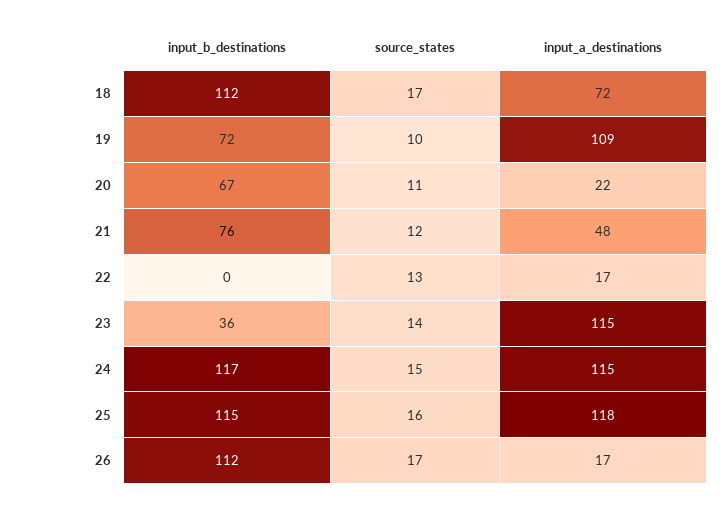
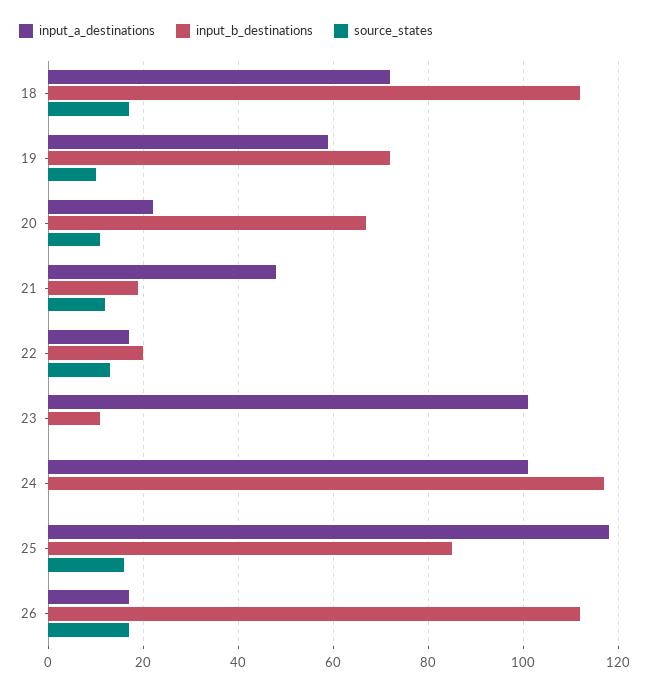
  {
    "input_b_destinations": {
      "18": 112,
      "19": 72,
      "20": 67,
-     "21": 76,
+     "21": 20,
-     "22": 0,
+     "22": 20,
-     "23": 36,
+     "23": 10,
      "24": 117,
-     "25": 115,
+     "25": 85,
      "26": 112
    },
    "source_states": {
      "18": 17,
      "19": 10,
      "20": 11,
      "21": 12,
      "22": 13,
-     "23": 14,
+     "23": 0,
-     "24": 15,
+     "24": 0,
      "25": 16,
      "26": 17
    },
    "input_a_destinations": {
      "18": 72,
-     "19": 109,
+     "19": 60,
      "20": 22,
      "21": 48,
      "22": 17,
-     "23": 115,
+     "23": 100,
-     "24": 115,
+     "24": 100,
      "25": 118,
      "26": 17
    }
  }

